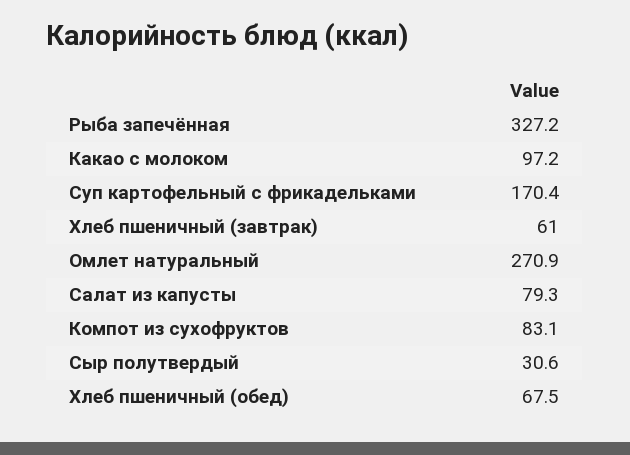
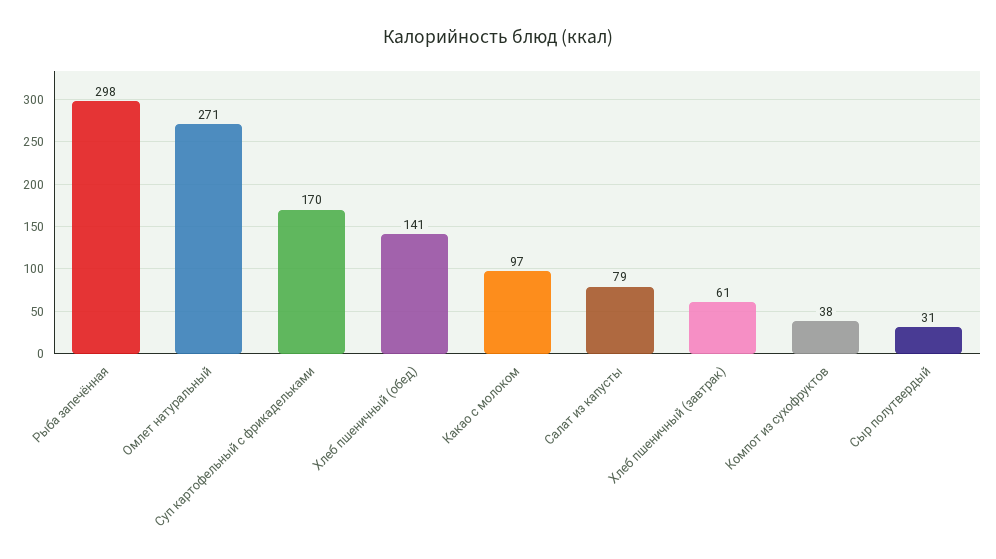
  {
-   "Рыба запечённая": 327.2,
+   "Рыба запечённая": 298,
    "Какао с молоком": 97.2,
    "Суп картофельный с фрикадельками": 170.4,
    "Хлеб пшеничный (завтрак)": 61,
    "Омлет натуральный": 270.9,
    "Салат из капусты": 79.3,
-   "Компот из сухофруктов": 83.1,
+   "Компот из сухофруктов": 38,
    "Сыр полутвердый": 30.6,
-   "Хлеб пшеничный (обед)": 67.5
+   "Хлеб пшеничный (обед)": 141
  }

